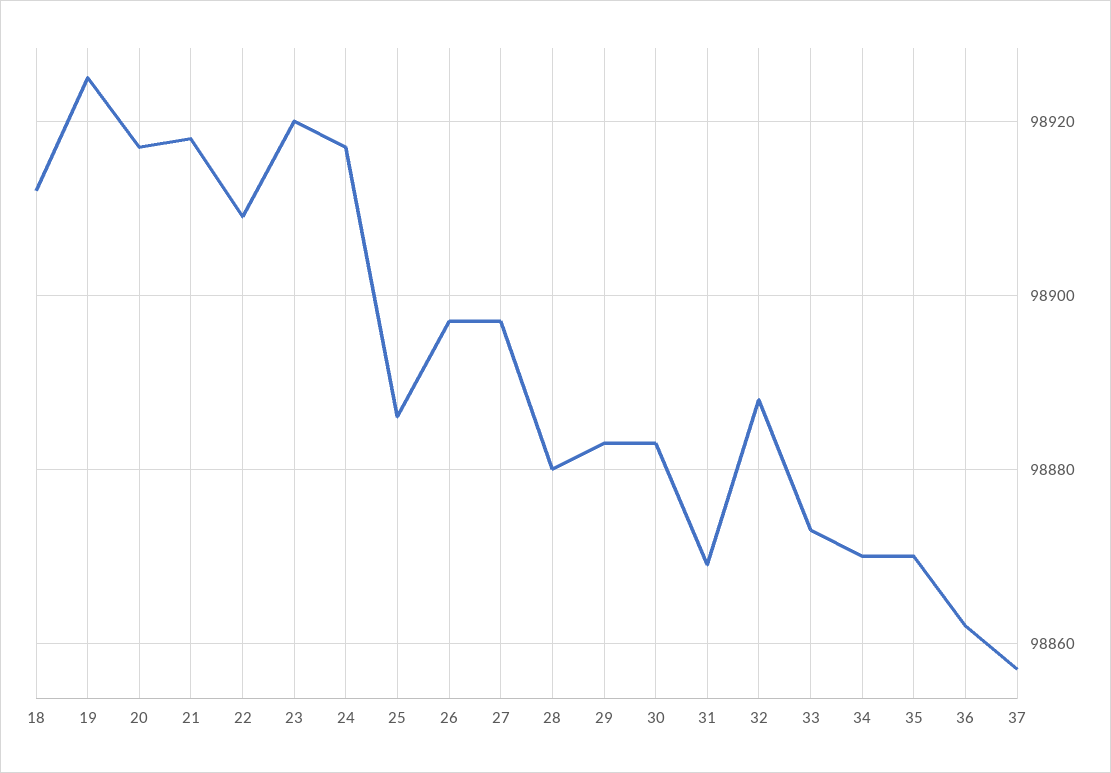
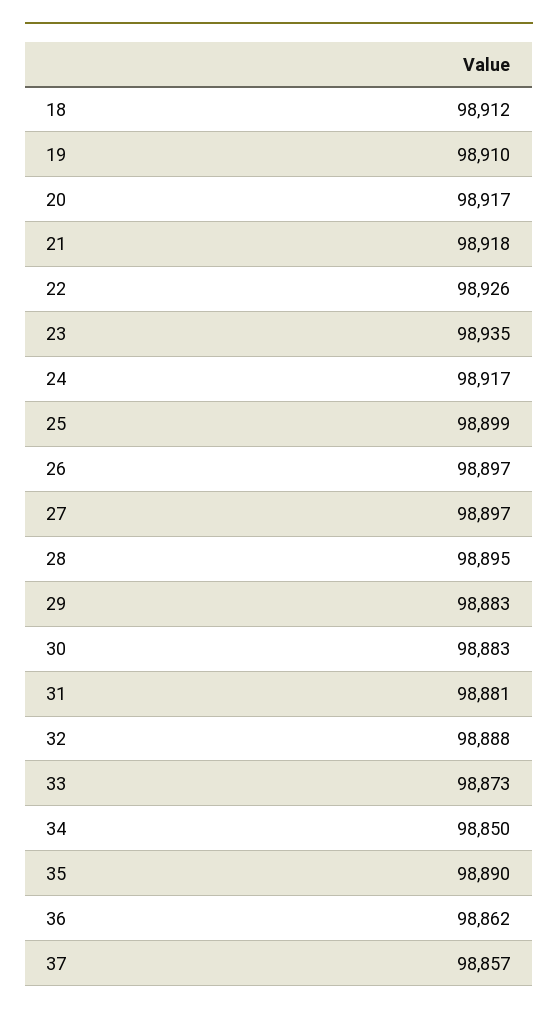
  {
    "18": 98912,
-   "19": 98925,
+   "19": 98910,
    "20": 98917,
    "21": 98918,
-   "22": 98910,
+   "22": 98926,
-   "23": 98920,
+   "23": 98935,
    "24": 98917,
-   "25": 98885,
+   "25": 98899,
    "26": 98897,
    "27": 98897,
-   "28": 98880,
+   "28": 98895,
    "29": 98883,
    "30": 98883,
-   "31": 98870,
+   "31": 98881,
    "32": 98888,
    "33": 98873,
-   "34": 98870,
+   "34": 98850,
-   "35": 98870,
+   "35": 98890,
    "36": 98862,
    "37": 98857
  }

